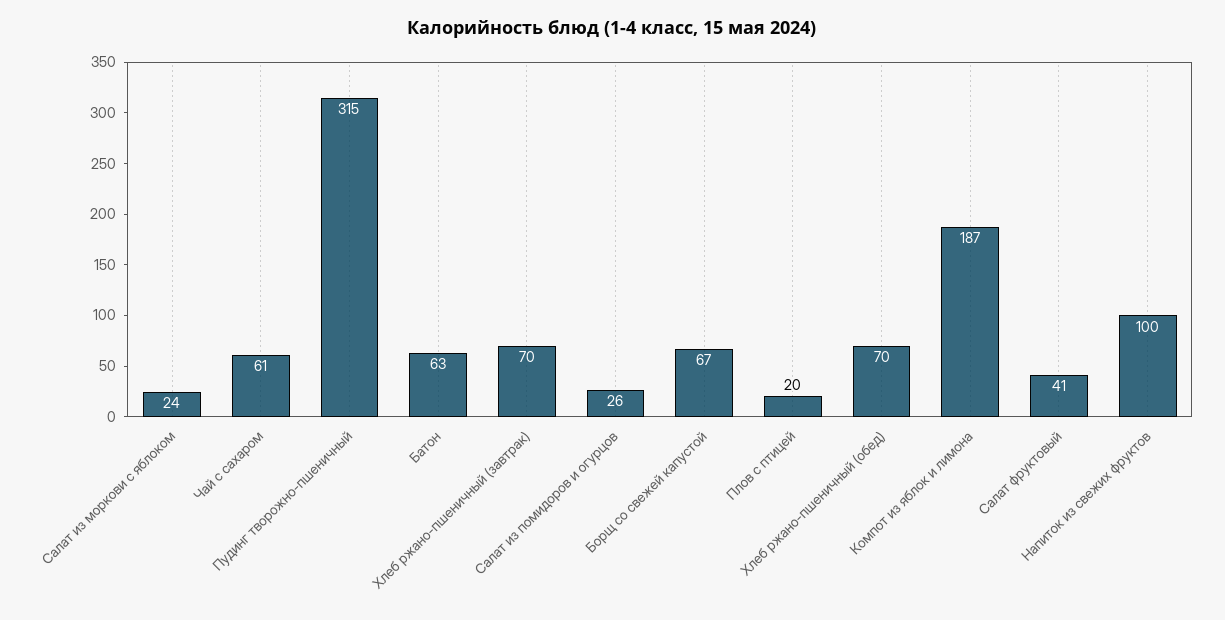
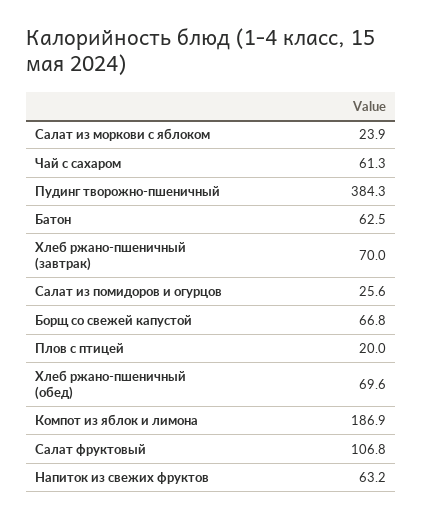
  {
    "Салат из моркови с яблоком": 23.9,
    "Чай с сахаром": 61.3,
-   "Пудинг творожно-пшеничный": 315,
+   "Пудинг творожно-пшеничный": 384.3,
    "Батон": 62.5,
    "Хлеб ржано-пшеничный (завтрак)": 70,
    "Салат из помидоров и огурцов": 25.6,
    "Борщ со свежей капустой": 66.8,
    "Плов с птицей": 20,
    "Хлеб ржано-пшеничный (обед)": 69.6,
    "Компот из яблок и лимона": 186.9,
-   "Салат фруктовый": 41,
+   "Салат фруктовый": 106.8,
-   "Напиток из свежих фруктов": 100
+   "Напиток из свежих фруктов": 63.2
  }

